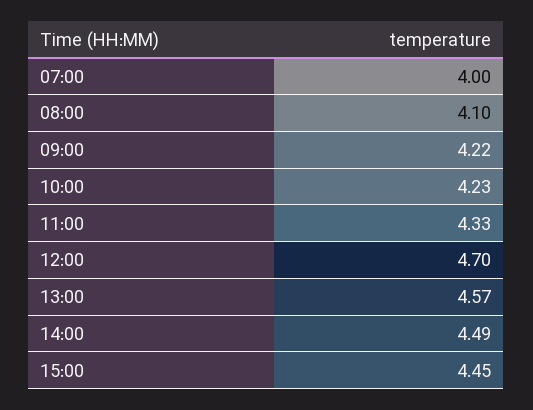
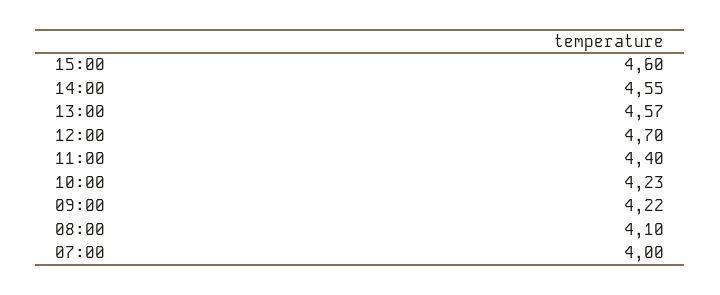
  {
    "07:00": 4,
    "08:00": 4.1,
    "09:00": 4.22,
    "10:00": 4.23,
-   "11:00": 4.33,
+   "11:00": 4.4,
    "12:00": 4.7,
    "13:00": 4.57,
-   "14:00": 4.49,
+   "14:00": 4.55,
-   "15:00": 4.45
+   "15:00": 4.6
  }

